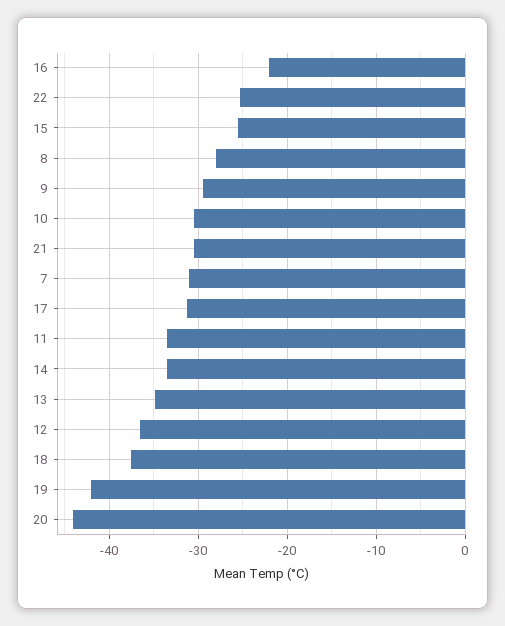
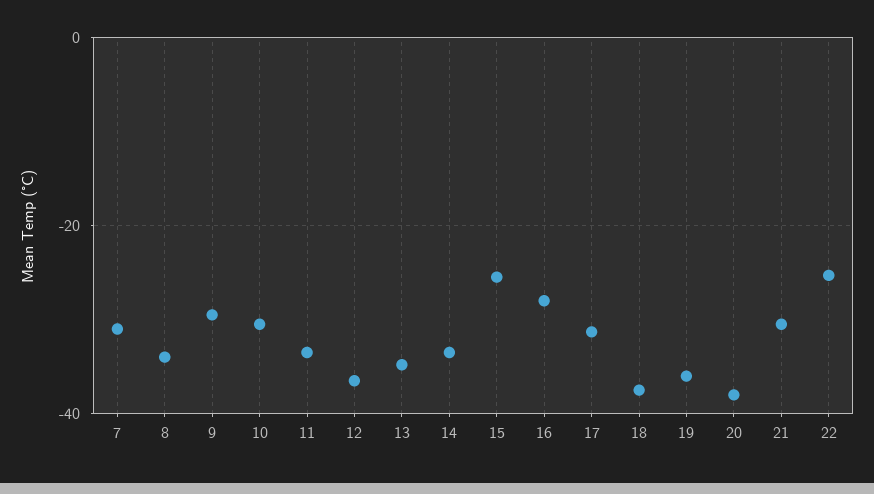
  {
-   "16": -22,
+   "16": -28,
    "22": -25,
    "15": -26,
-   "8": -28,
+   "8": -34,
    "9": -30,
    "10": -31,
    "21": -31,
    "7": -31,
    "17": -31,
    "11": -34,
    "14": -34,
    "13": -35,
    "12": -37,
    "18": -38,
-   "19": -42,
+   "19": -36,
-   "20": -44
+   "20": -38
  }

